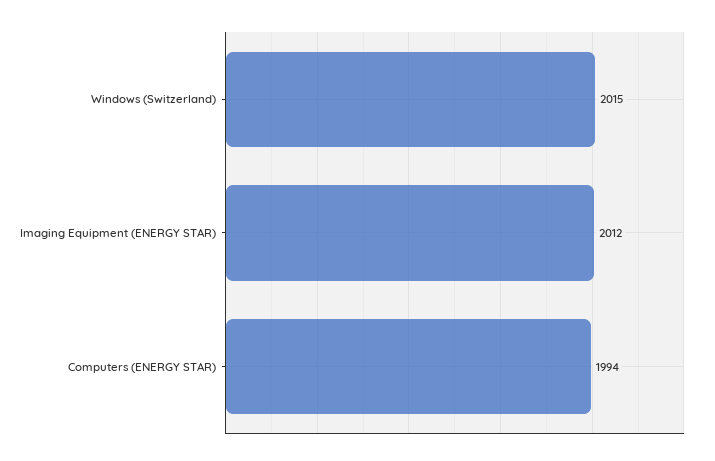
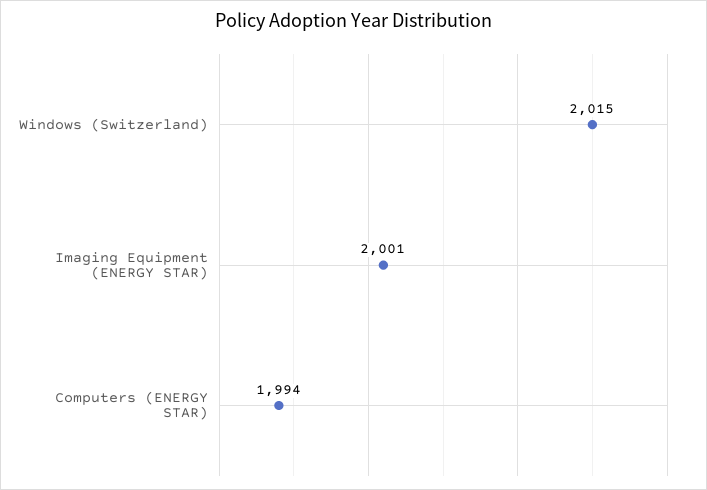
  {
    "Windows (Switzerland)": 2015,
-   "Imaging Equipment (ENERGY STAR)": 2012,
+   "Imaging Equipment (ENERGY STAR)": 2001,
    "Computers (ENERGY STAR)": 1994
  }

